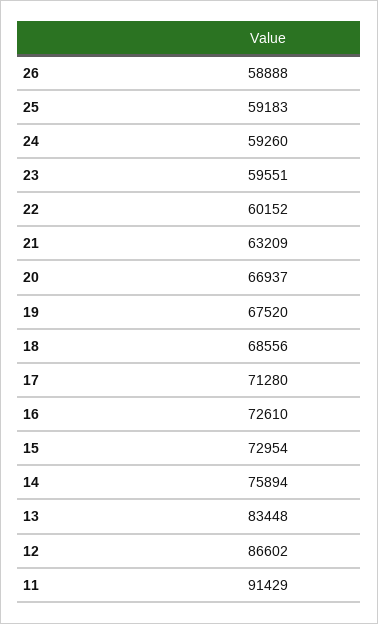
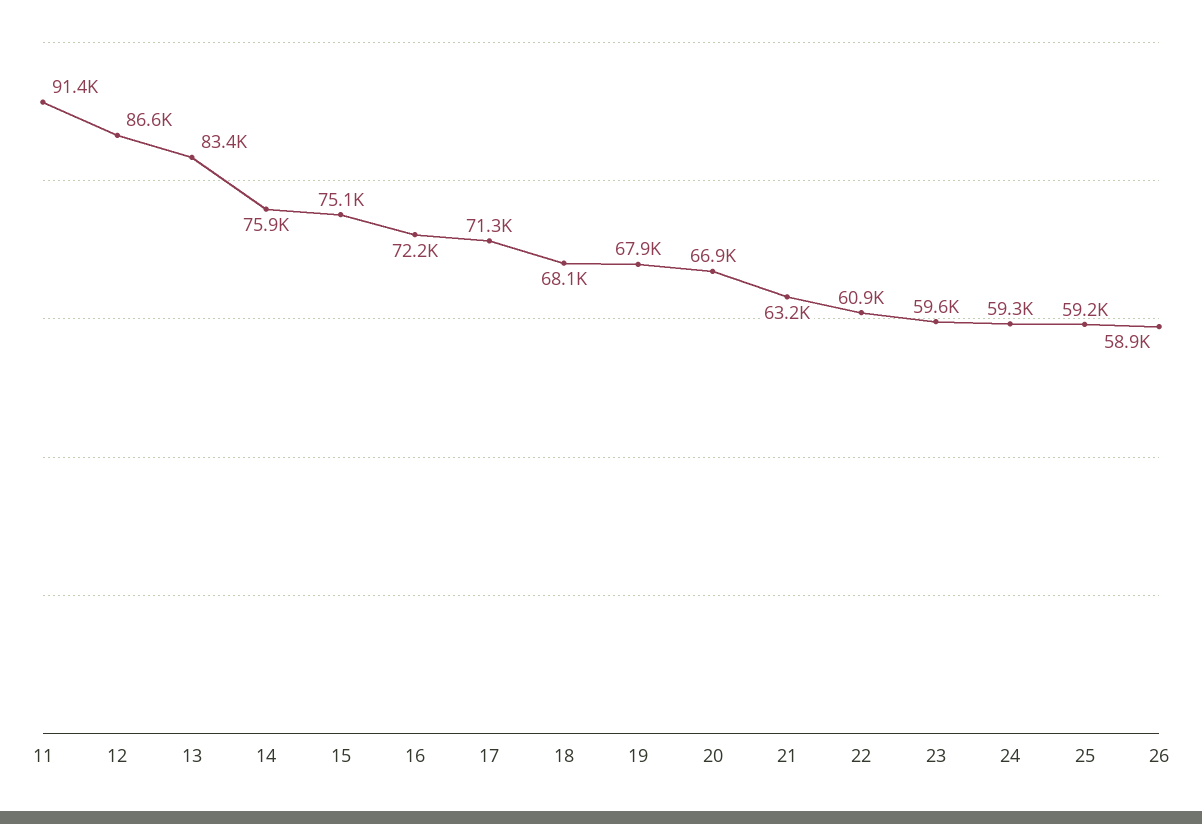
  {
    "26": 58888,
    "25": 59183,
    "24": 59260,
    "23": 59551,
-   "22": 60152,
+   "22": 60900,
    "21": 63209,
    "20": 66937,
-   "19": 67520,
+   "19": 67900,
-   "18": 68556,
+   "18": 68100,
    "17": 71280,
-   "16": 72610,
+   "16": 72200,
-   "15": 72954,
+   "15": 75100,
    "14": 75894,
    "13": 83448,
    "12": 86602,
    "11": 91429
  }

